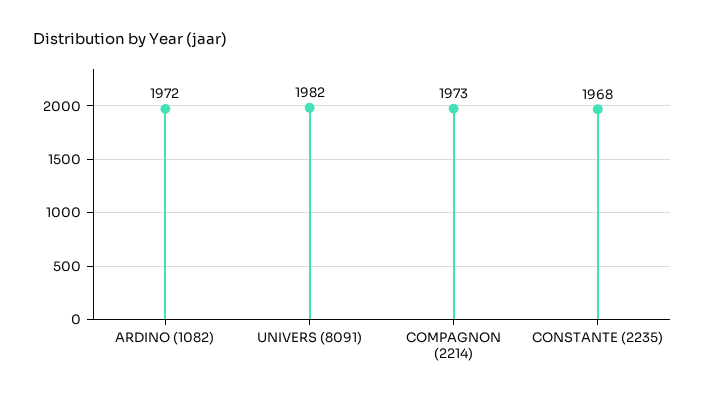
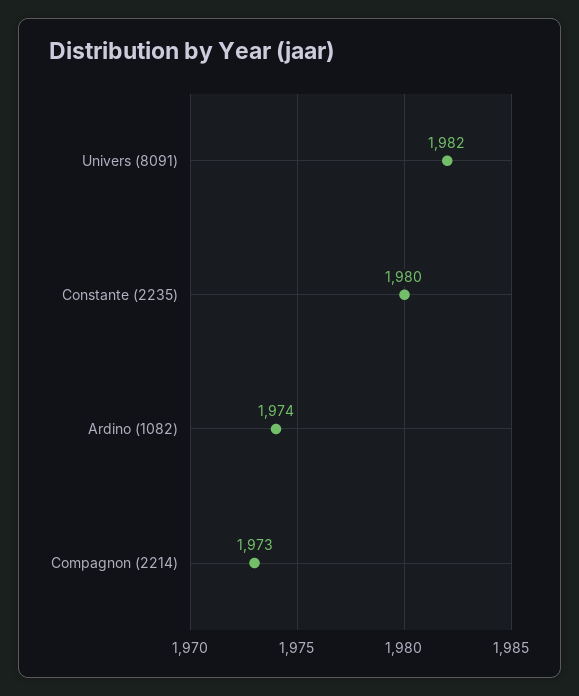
  {
-   "ARDINO (1082)": 1972,
+   "ARDINO (1082)": 1974,
    "UNIVERS (8091)": 1982,
    "COMPAGNON (2214)": 1973,
-   "CONSTANTE (2235)": 1968
+   "CONSTANTE (2235)": 1980
  }

